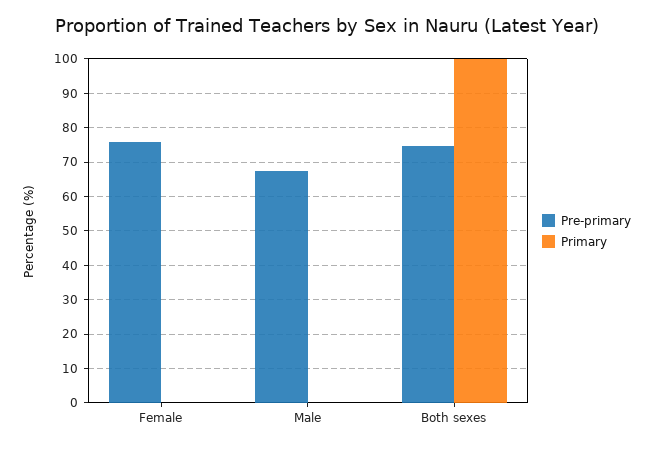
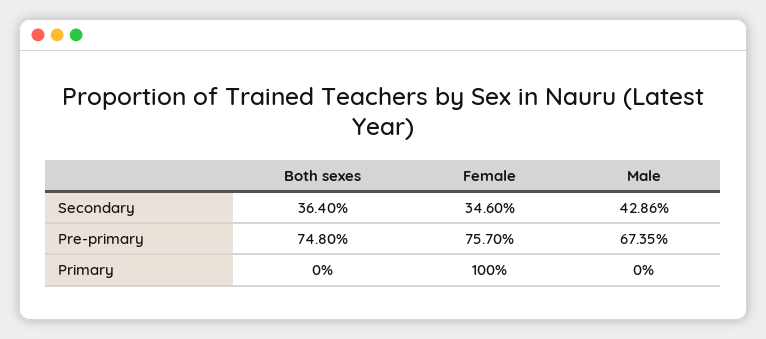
  {
    "Pre-primary": {
      "Female": 75.7,
      "Male": 67.35,
      "Both sexes": 74.8
    },
    "Primary": {
-     "Female": 0,
+     "Female": 100,
      "Male": 0,
-     "Both sexes": 100
+     "Both sexes": 0
-   }
+   },
+   "Secondary": {
+     "Both sexes": 36.4,
+     "Female": 34.6,
+     "Male": 42.86
+   }
  }

